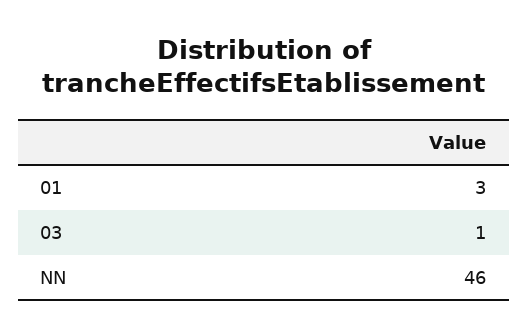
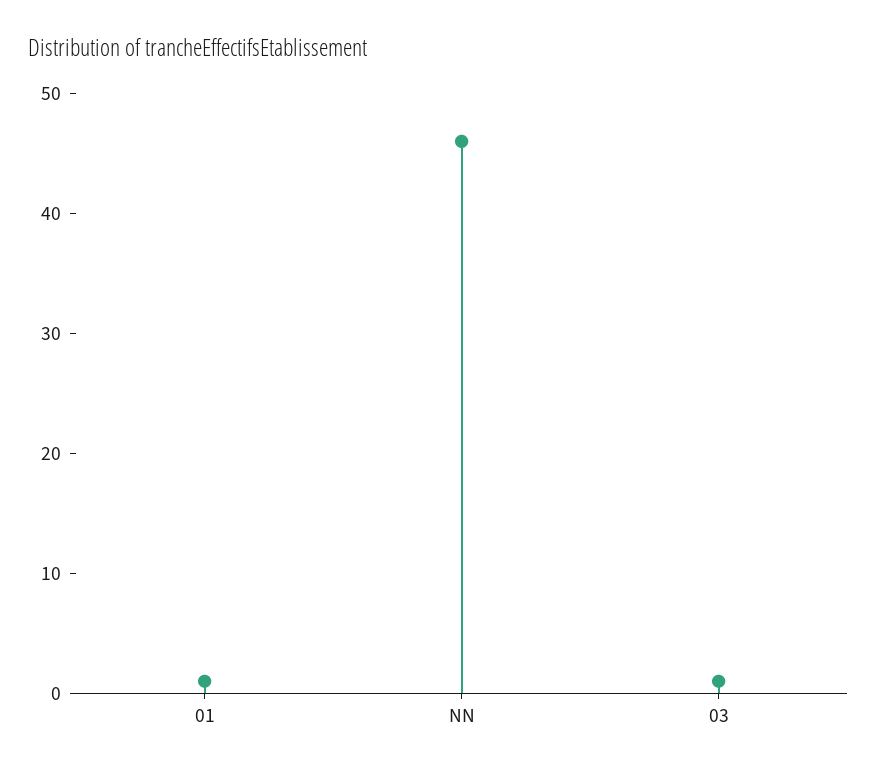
  {
-   "01": 3,
+   "01": 1,
    "03": 1,
    "NN": 46
  }

